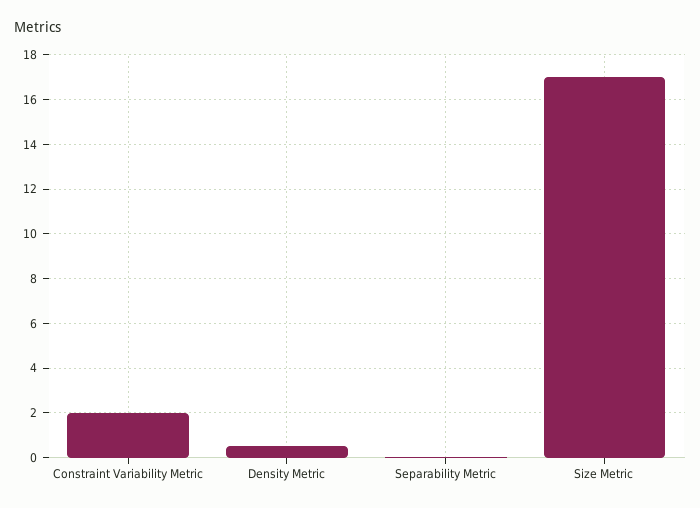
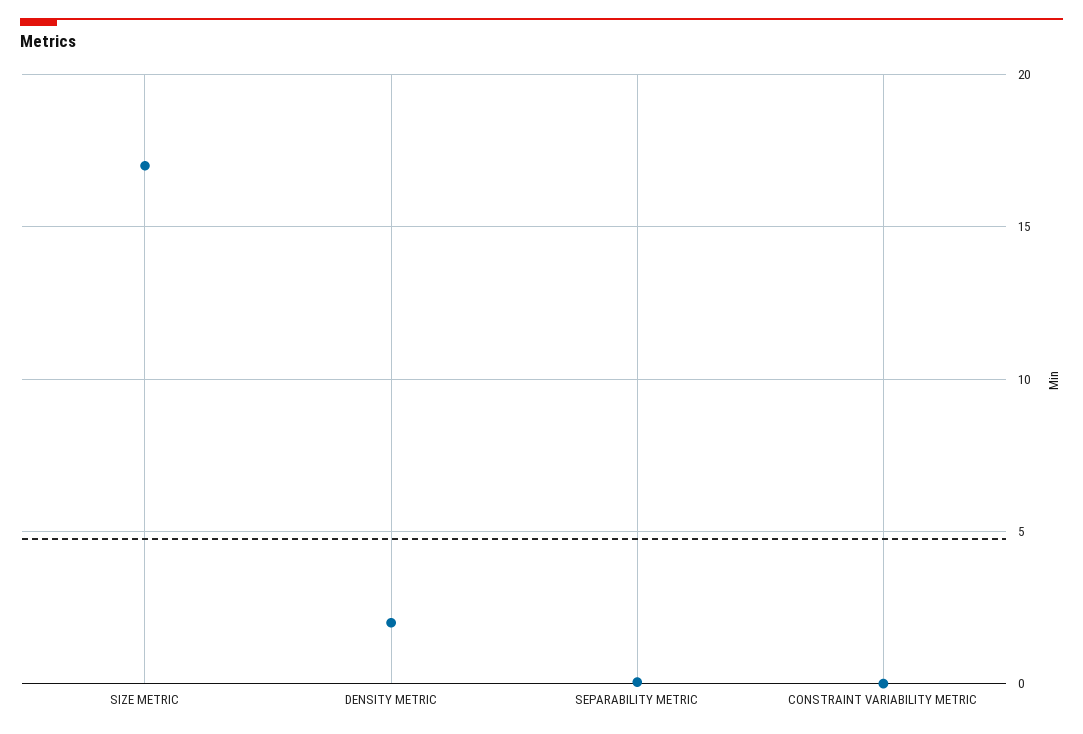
  {
-   "Constraint Variability Metric": 2,
+   "Constraint Variability Metric": 0,
-   "Density Metric": 0.5,
+   "Density Metric": 2,
    "Separability Metric": 0,
    "Size Metric": 17
  }

